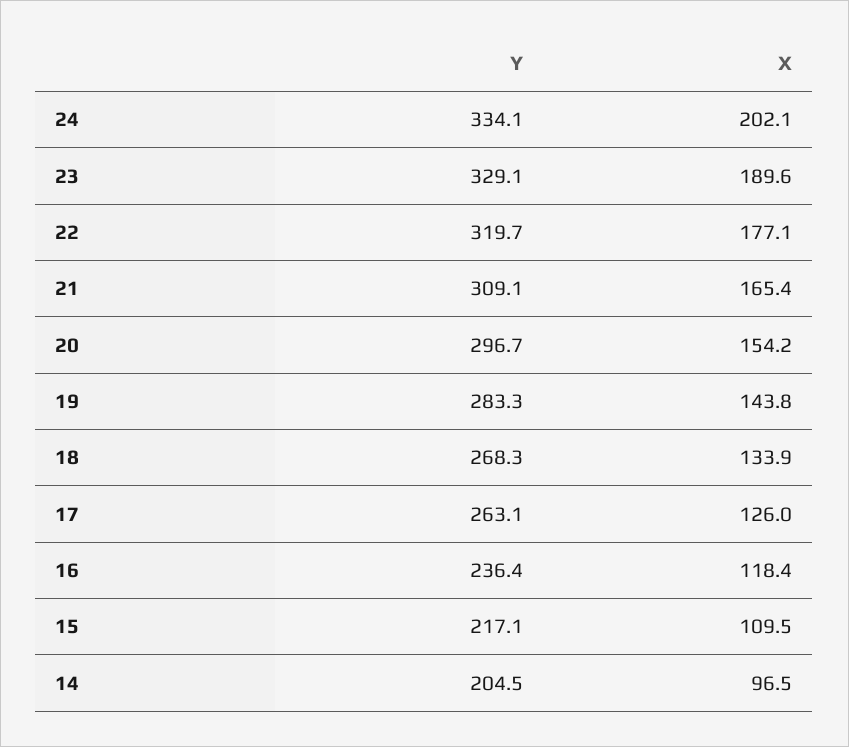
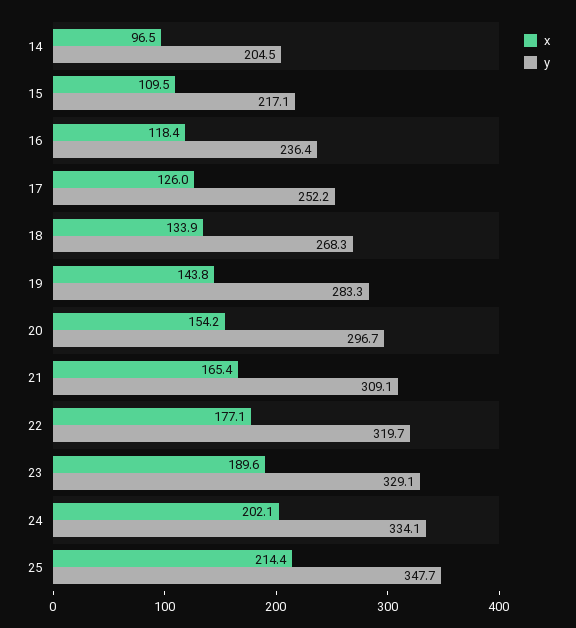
  {
    "Y": {
      "24": 334.1,
      "23": 329.1,
      "22": 319.7,
      "21": 309.1,
      "20": 296.7,
      "19": 283.3,
      "18": 268.3,
-     "17": 263.1,
+     "17": 252.2,
      "16": 236.4,
      "15": 217.1,
-     "14": 204.5
+     "14": 204.5,
+     "25": 347.7
    },
    "X": {
      "24": 202.1,
      "23": 189.6,
      "22": 177.1,
      "21": 165.4,
      "20": 154.2,
      "19": 143.8,
      "18": 133.9,
      "17": 126,
      "16": 118.4,
      "15": 109.5,
-     "14": 96.5
+     "14": 96.5,
+     "25": 214.4
    }
  }

